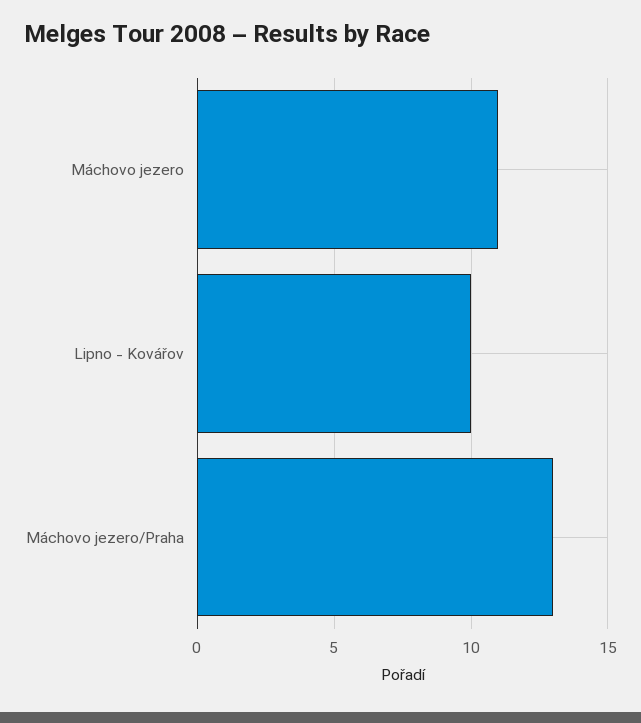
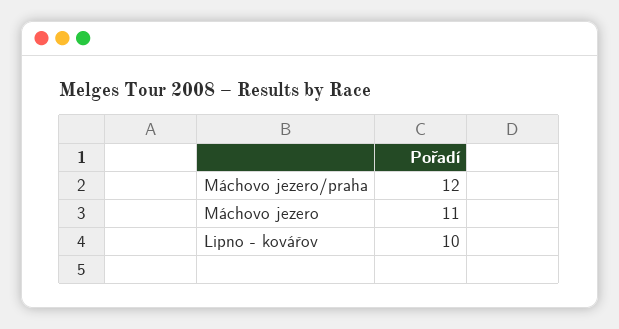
  {
    "Máchovo jezero": 11,
    "Lipno - Kovářov": 10,
-   "Máchovo jezero/Praha": 13
+   "Máchovo jezero/Praha": 12
  }

